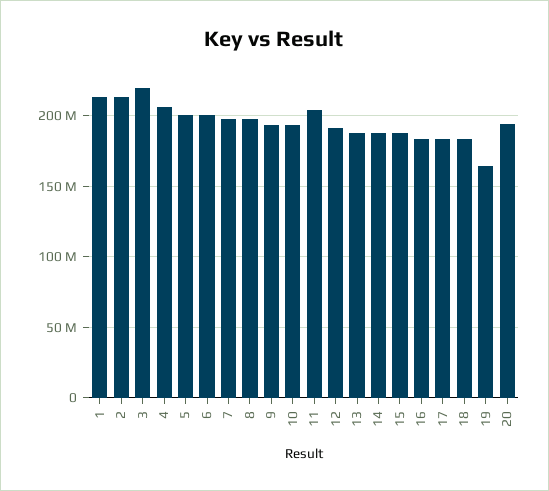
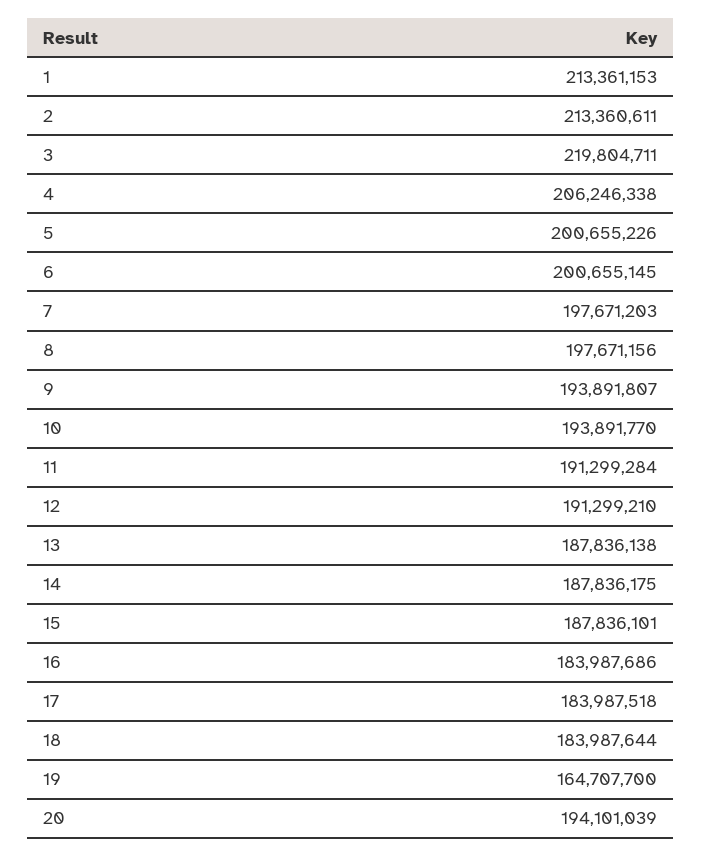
  {
    "1": 213361153,
    "2": 213360611,
    "3": 219804711,
    "4": 206246338,
    "5": 200655226,
    "6": 200655145,
    "7": 197671203,
    "8": 197671156,
    "9": 193891807,
    "10": 193891770,
-   "11": 205000000,
+   "11": 191299284,
    "12": 191299210,
    "13": 187836138,
    "14": 187836175,
    "15": 187836101,
    "16": 183987686,
    "17": 183987518,
    "18": 183987644,
    "19": 164707700,
    "20": 194101039
  }

